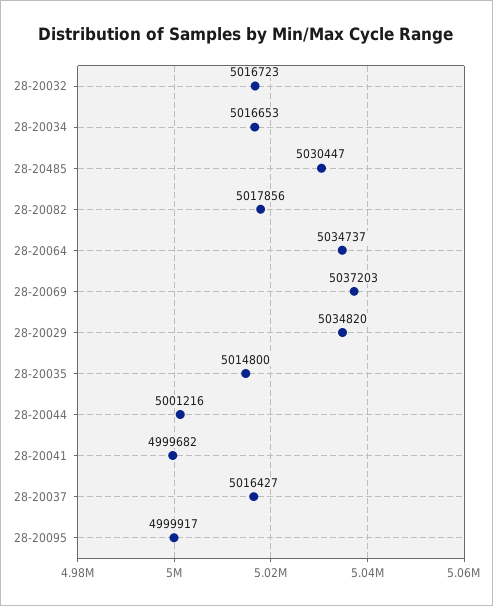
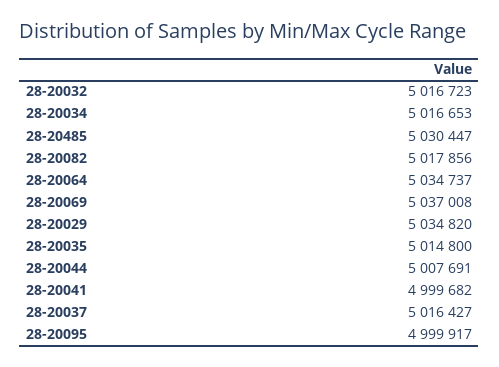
  {
    "28-20032": 5016723,
    "28-20034": 5016653,
    "28-20485": 5030447,
    "28-20082": 5017856,
    "28-20064": 5034737,
-   "28-20069": 5037203,
+   "28-20069": 5037008,
    "28-20029": 5034820,
    "28-20035": 5014800,
-   "28-20044": 5001216,
+   "28-20044": 5007691,
    "28-20041": 4999682,
    "28-20037": 5016427,
    "28-20095": 4999917
  }

